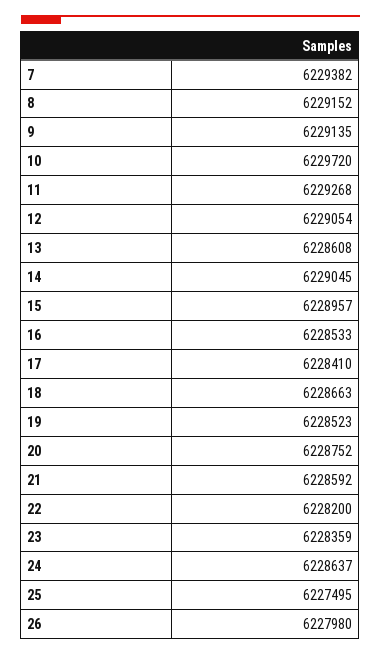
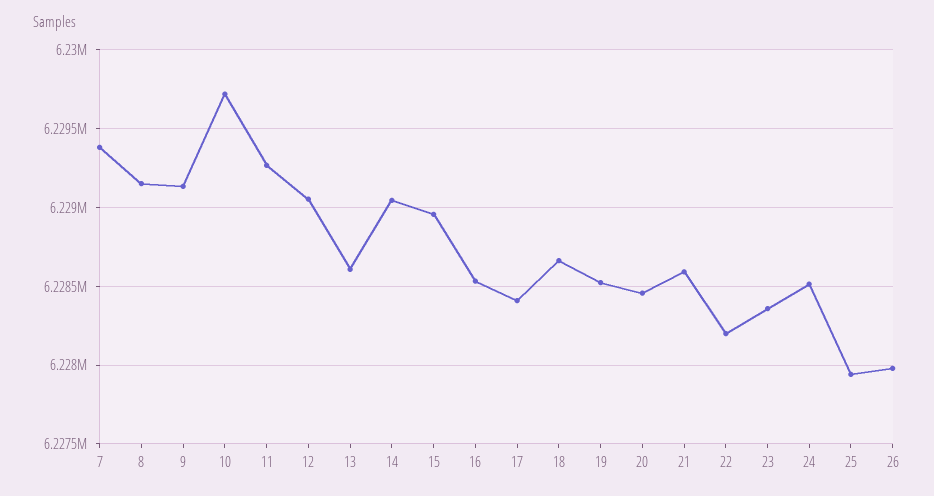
  {
    "7": 6229382,
    "8": 6229152,
    "9": 6229135,
    "10": 6229720,
    "11": 6229268,
    "12": 6229054,
    "13": 6228608,
    "14": 6229045,
    "15": 6228957,
    "16": 6228533,
    "17": 6228410,
    "18": 6228663,
    "19": 6228523,
-   "20": 6228752,
+   "20": 6228450,
    "21": 6228592,
    "22": 6228200,
    "23": 6228359,
-   "24": 6228637,
+   "24": 6228500,
-   "25": 6227495,
+   "25": 6227950,
    "26": 6227980
  }

